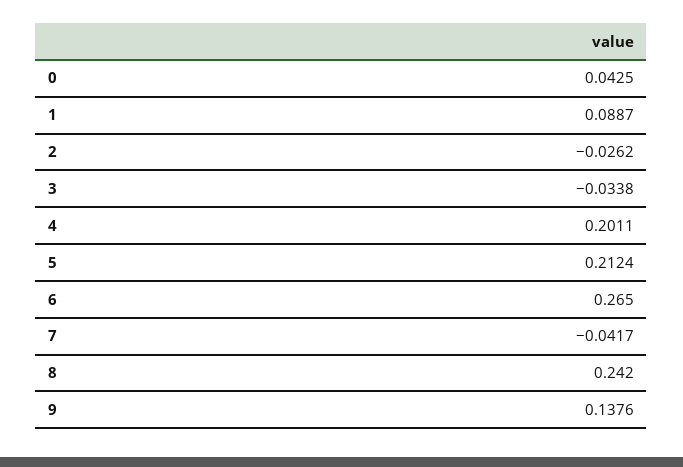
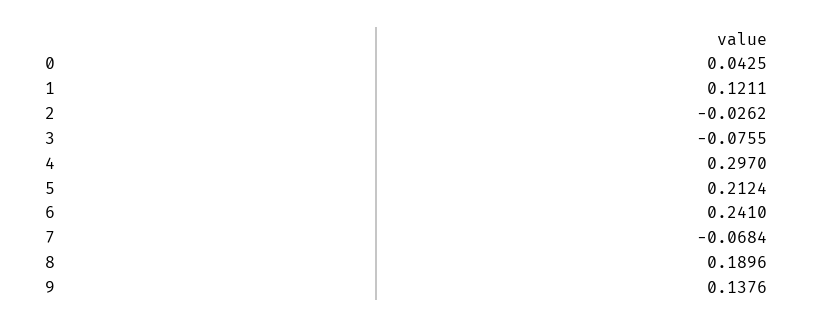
  {
    "0": 0.0425,
-   "1": 0.0887,
+   "1": 0.1211,
    "2": -0.0262,
-   "3": -0.0338,
+   "3": -0.0755,
-   "4": 0.2011,
+   "4": 0.297,
    "5": 0.2124,
-   "6": 0.265,
+   "6": 0.241,
-   "7": -0.0417,
+   "7": -0.0684,
-   "8": 0.242,
+   "8": 0.1896,
    "9": 0.1376
  }

